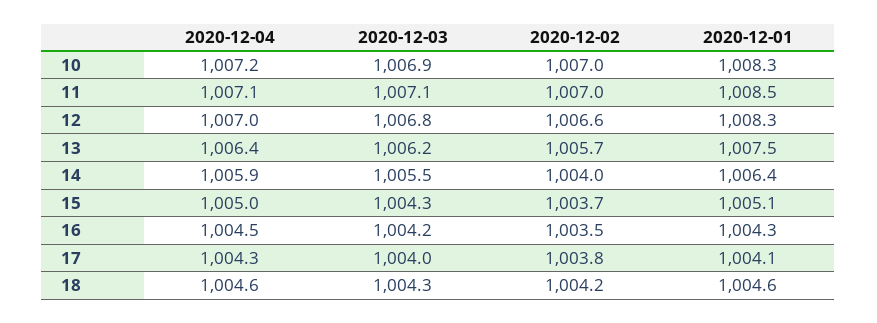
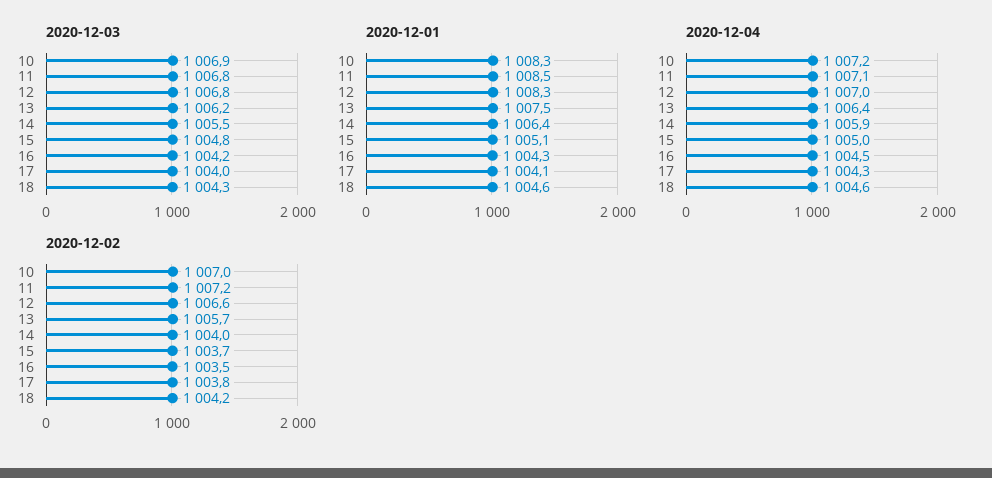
  {
    "2020-12-04": {
      "10": 1007.2,
      "11": 1007.1,
      "12": 1007,
      "13": 1006.4,
      "14": 1005.9,
      "15": 1005,
      "16": 1004.5,
      "17": 1004.3,
      "18": 1004.6
    },
    "2020-12-03": {
      "10": 1006.9,
-     "11": 1007.1,
+     "11": 1006.8,
      "12": 1006.8,
      "13": 1006.2,
      "14": 1005.5,
-     "15": 1004.3,
+     "15": 1004.8,
      "16": 1004.2,
      "17": 1004,
      "18": 1004.3
    },
    "2020-12-02": {
      "10": 1007,
-     "11": 1007,
+     "11": 1007.2,
      "12": 1006.6,
      "13": 1005.7,
      "14": 1004,
      "15": 1003.7,
      "16": 1003.5,
      "17": 1003.8,
      "18": 1004.2
    },
    "2020-12-01": {
      "10": 1008.3,
      "11": 1008.5,
      "12": 1008.3,
      "13": 1007.5,
      "14": 1006.4,
      "15": 1005.1,
      "16": 1004.3,
      "17": 1004.1,
      "18": 1004.6
    }
  }

